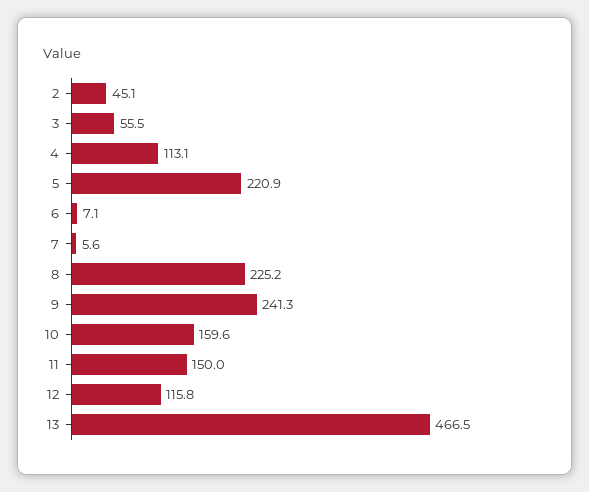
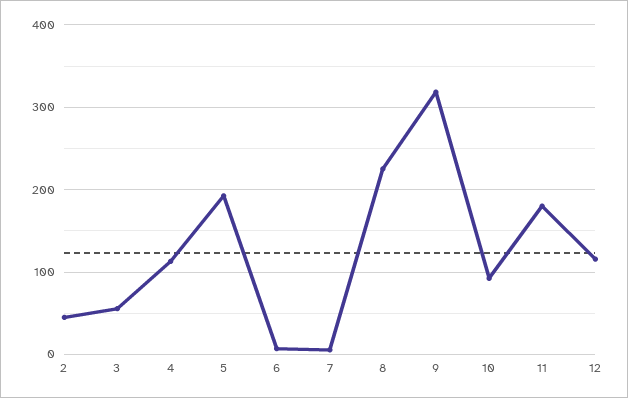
  {
    "2": 45.1,
    "3": 55.5,
    "4": 113.1,
-   "5": 220.9,
+   "5": 190,
    "6": 7.1,
    "7": 5.6,
    "8": 225.2,
-   "9": 241.3,
+   "9": 320,
-   "10": 159.6,
+   "10": 90,
-   "11": 150,
+   "11": 180,
-   "12": 115.8,
+   "12": 115.8
-   "13": 466.5
  }

